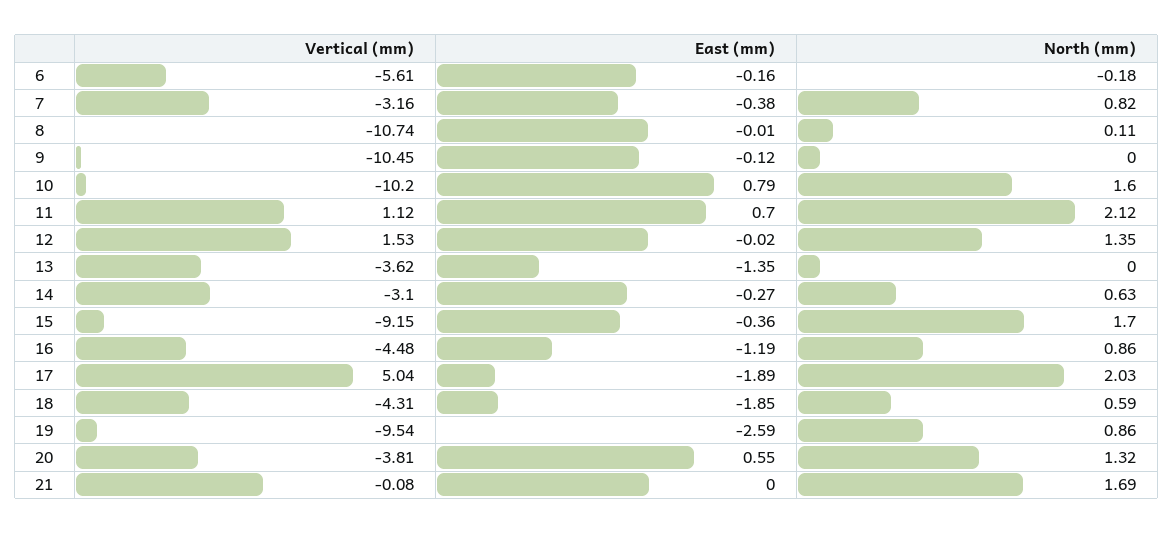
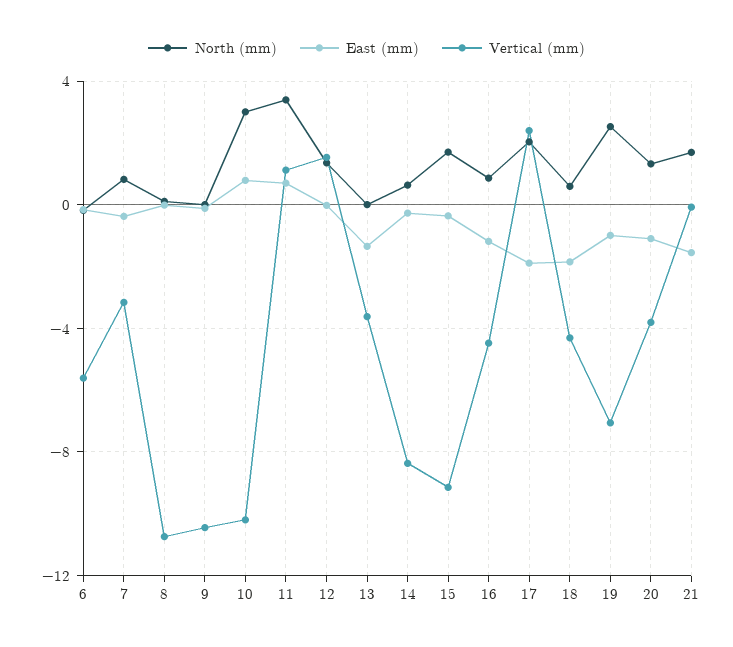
  {
    "Vertical (mm)": {
      "6": -5.61,
      "7": -3.16,
      "8": -10.74,
      "9": -10.45,
      "10": -10.2,
      "11": 1.12,
      "12": 1.53,
      "13": -3.62,
-     "14": -3.1,
+     "14": -8.5,
      "15": -9.15,
      "16": -4.48,
-     "17": 5.04,
+     "17": 2.5,
      "18": -4.31,
-     "19": -9.54,
+     "19": -7,
      "20": -3.81,
      "21": -0.08
    },
    "East (mm)": {
      "6": -0.16,
      "7": -0.38,
      "8": -0.01,
      "9": -0.12,
      "10": 0.79,
      "11": 0.7,
      "12": -0.02,
      "13": -1.35,
      "14": -0.27,
      "15": -0.36,
      "16": -1.19,
      "17": -1.89,
      "18": -1.85,
-     "19": -2.59,
+     "19": -1,
-     "20": 0.55,
+     "20": -1,
-     "21": 0
+     "21": -1.5
    },
    "North (mm)": {
      "6": -0.18,
      "7": 0.82,
      "8": 0.11,
      "9": 0,
-     "10": 1.6,
+     "10": 3,
-     "11": 2.12,
+     "11": 3.5,
      "12": 1.35,
      "13": 0,
      "14": 0.63,
      "15": 1.7,
      "16": 0.86,
      "17": 2.03,
      "18": 0.59,
-     "19": 0.86,
+     "19": 2.5,
      "20": 1.32,
      "21": 1.69
    }
  }

